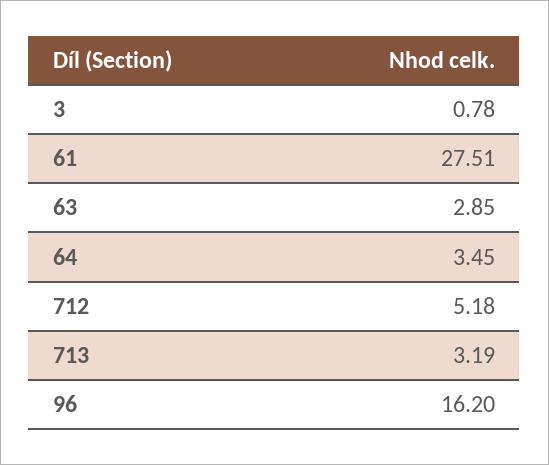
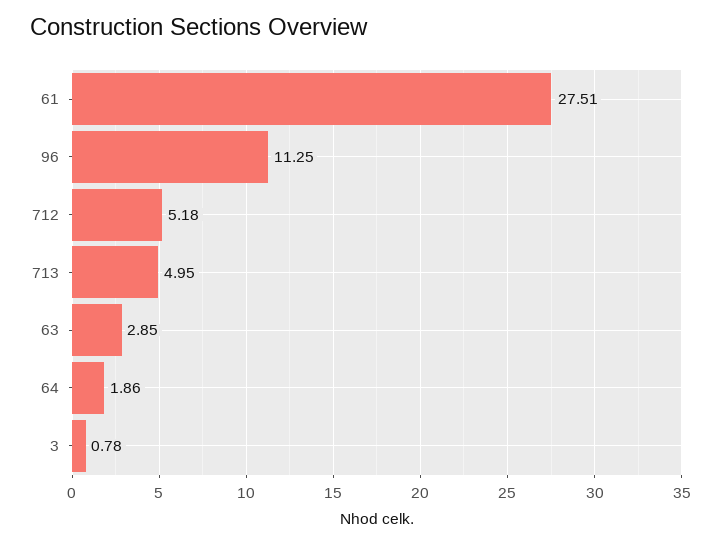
  {
    "3": 0.78,
    "61": 27.51,
    "63": 2.85,
-   "64": 3.45,
+   "64": 1.86,
    "712": 5.18,
-   "713": 3.19,
+   "713": 4.95,
-   "96": 16.2
+   "96": 11.25
  }

